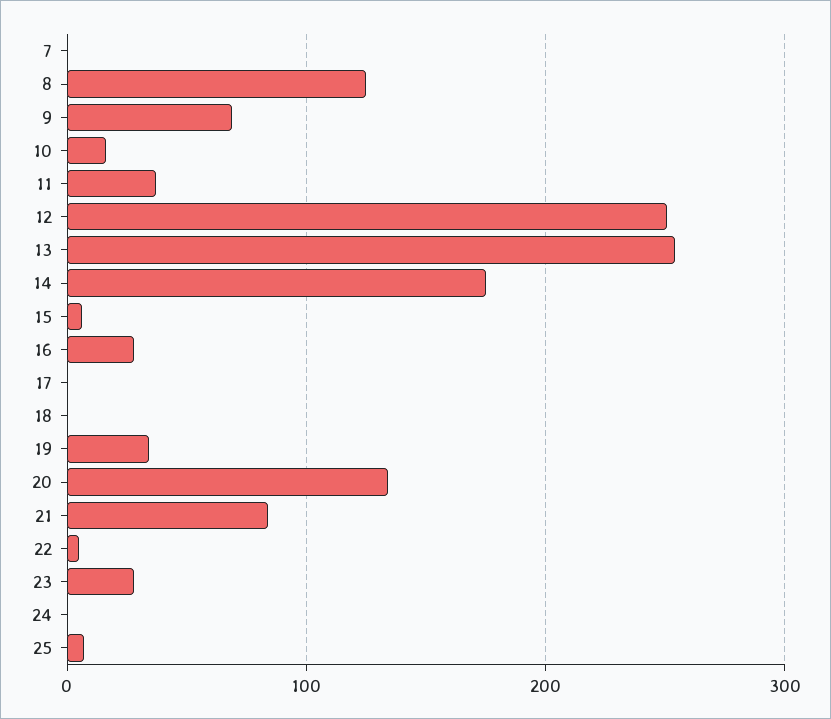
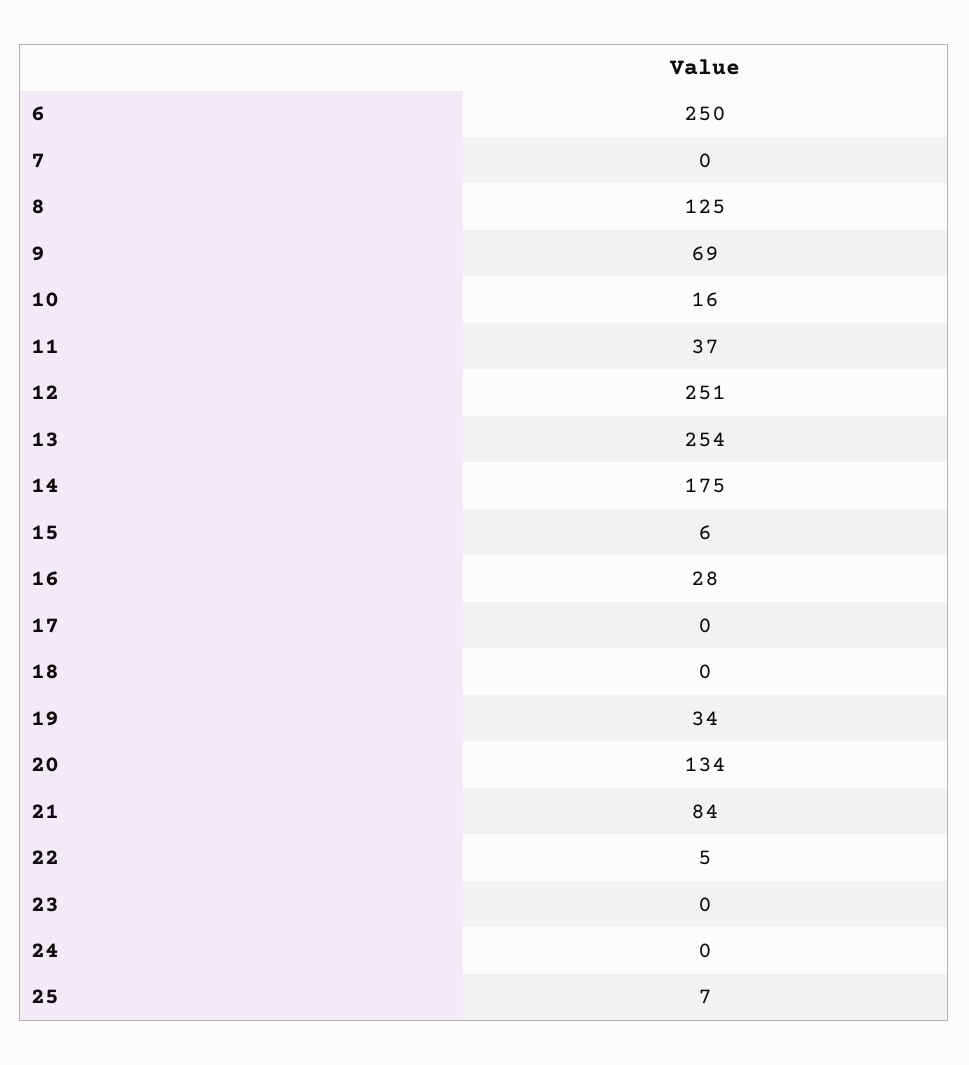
  {
    "7": 0,
    "8": 125,
    "9": 69,
    "10": 16,
    "11": 37,
    "12": 251,
    "13": 254,
    "14": 175,
    "15": 6,
    "16": 28,
    "17": 0,
    "18": 0,
    "19": 34,
    "20": 134,
    "21": 84,
    "22": 5,
-   "23": 30,
+   "23": 0,
    "24": 0,
-   "25": 7
+   "25": 7,
+   "6": 250
  }

